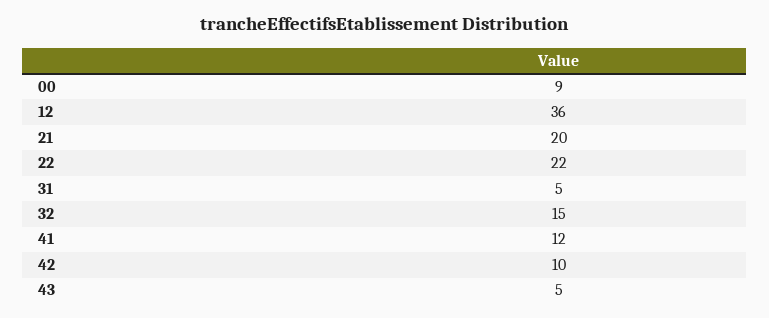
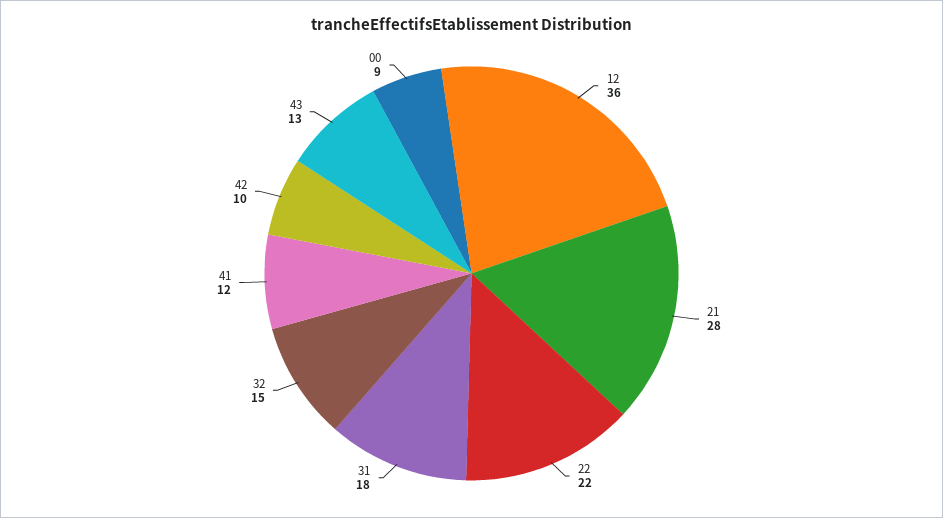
  {
    "00": 9,
    "12": 36,
-   "21": 20,
+   "21": 28,
    "22": 22,
-   "31": 5,
+   "31": 18,
    "32": 15,
    "41": 12,
    "42": 10,
-   "43": 5
+   "43": 13
  }

